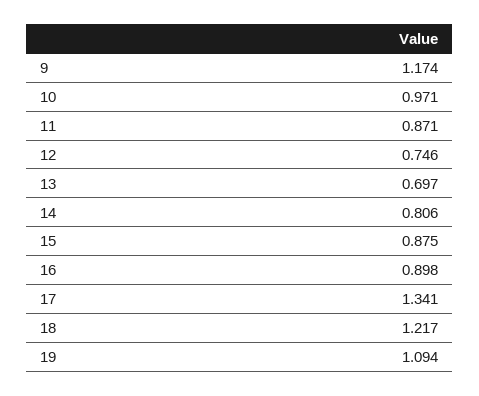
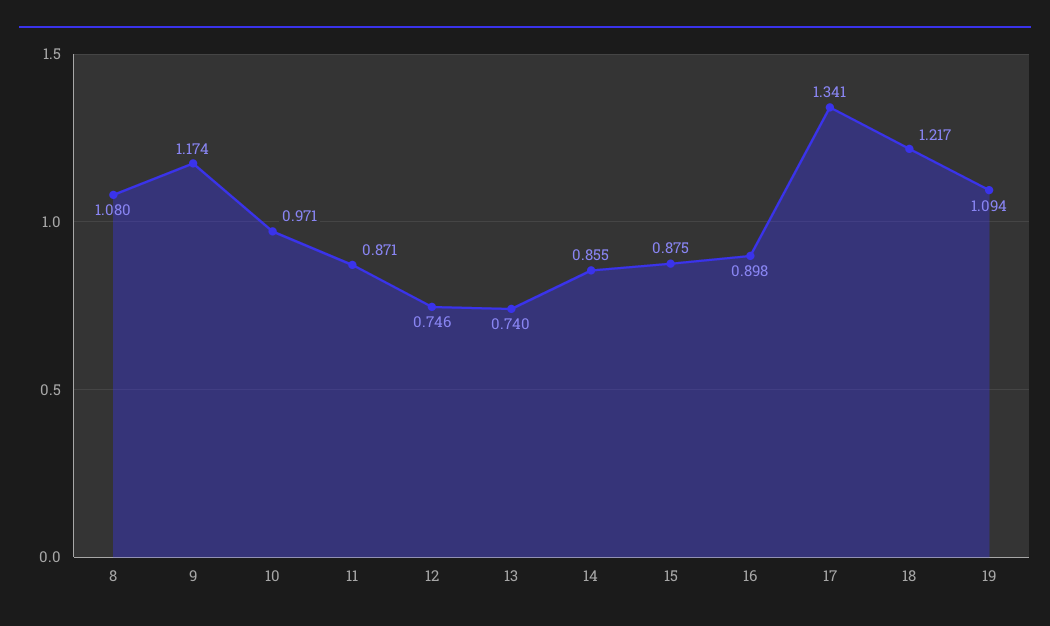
  {
    "9": 1.174,
    "10": 0.971,
    "11": 0.871,
    "12": 0.746,
-   "13": 0.697,
+   "13": 0.74,
-   "14": 0.806,
+   "14": 0.855,
    "15": 0.875,
    "16": 0.898,
    "17": 1.341,
    "18": 1.217,
-   "19": 1.094
+   "19": 1.094,
+   "8": 1.08
  }

